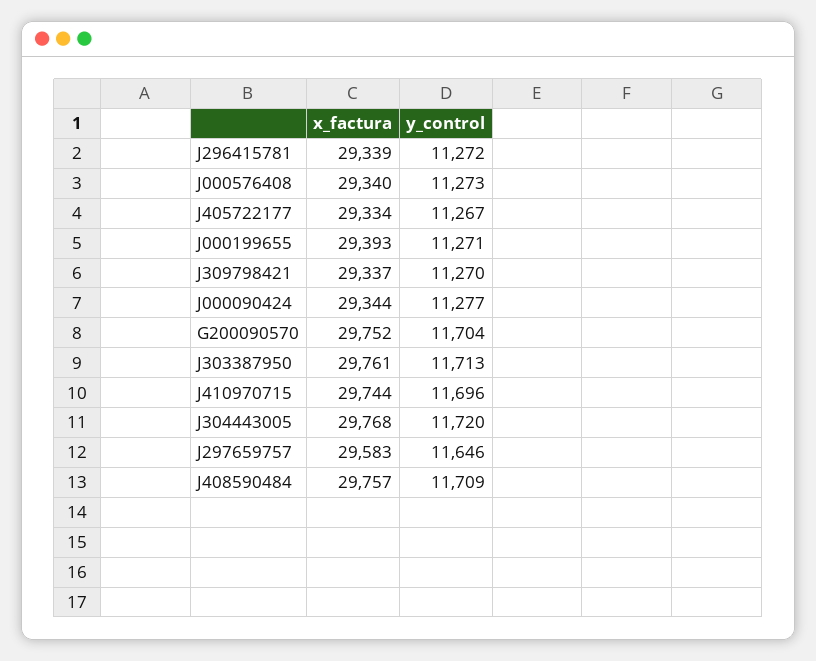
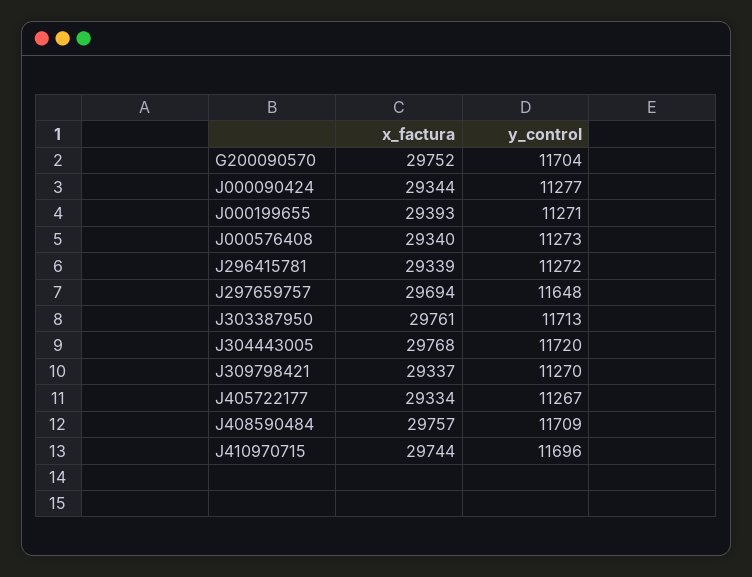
  {
    "x_factura": {
      "J296415781": 29339,
      "J000576408": 29340,
      "J405722177": 29334,
      "J000199655": 29393,
      "J309798421": 29337,
      "J000090424": 29344,
      "G200090570": 29752,
      "J303387950": 29761,
      "J410970715": 29744,
      "J304443005": 29768,
-     "J297659757": 29583,
+     "J297659757": 29694,
      "J408590484": 29757
    },
    "y_control": {
      "J296415781": 11272,
      "J000576408": 11273,
      "J405722177": 11267,
      "J000199655": 11271,
      "J309798421": 11270,
      "J000090424": 11277,
      "G200090570": 11704,
      "J303387950": 11713,
      "J410970715": 11696,
      "J304443005": 11720,
-     "J297659757": 11646,
+     "J297659757": 11648,
      "J408590484": 11709
    }
  }

